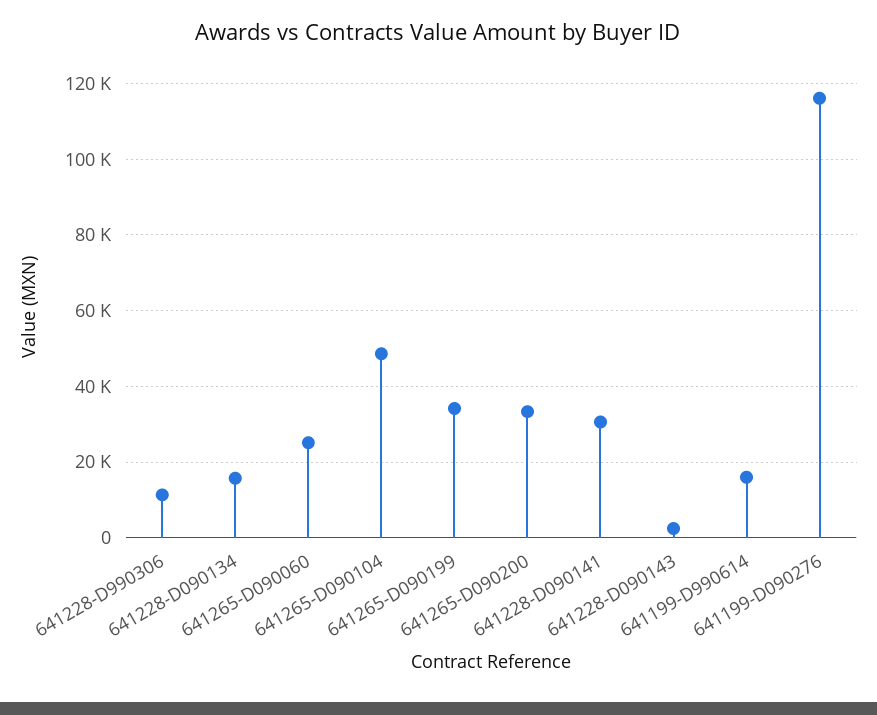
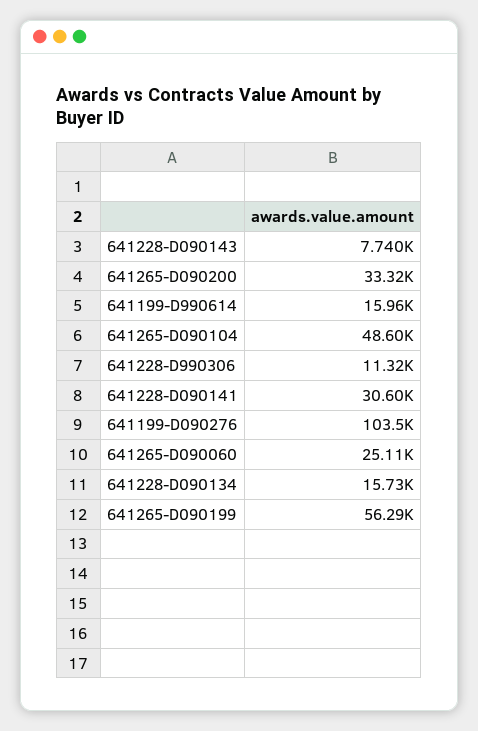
  {
    "641228-D990306": 11320,
    "641228-D090134": 15730,
    "641265-D090060": 25110,
    "641265-D090104": 48600,
-   "641265-D090199": 34000,
+   "641265-D090199": 56290,
    "641265-D090200": 33320,
    "641228-D090141": 30600,
-   "641228-D090143": 2000,
+   "641228-D090143": 7740,
    "641199-D990614": 15960,
-   "641199-D090276": 116000
+   "641199-D090276": 103500
  }

